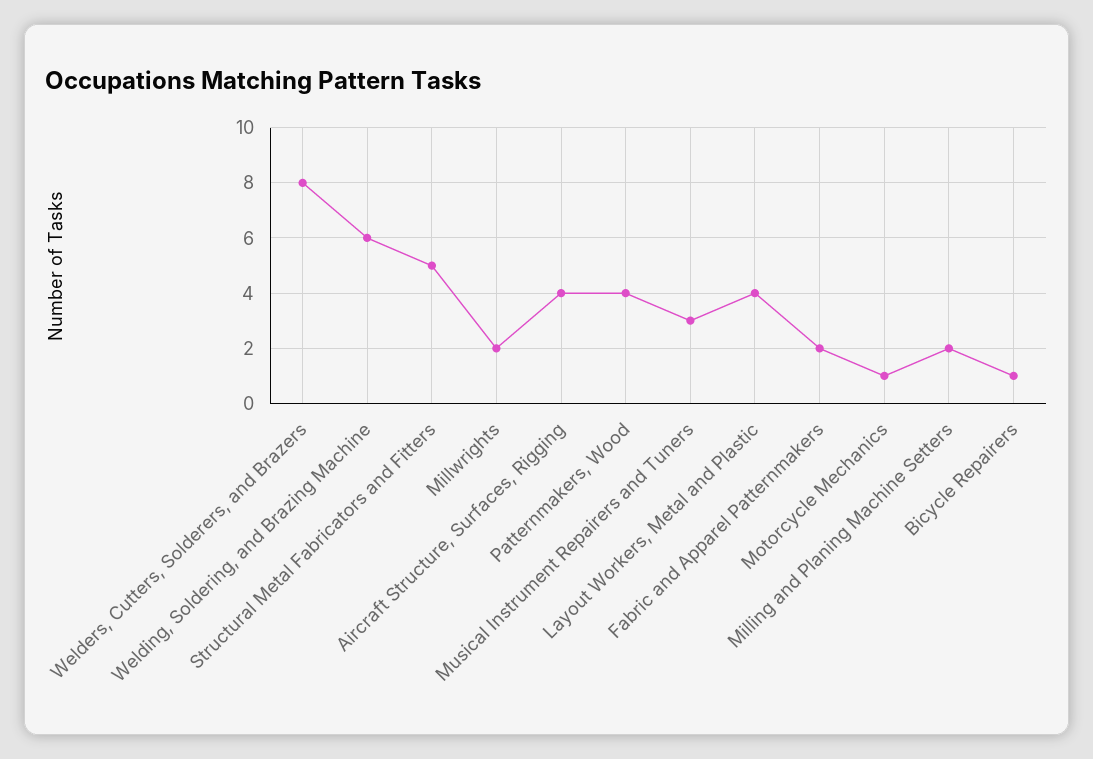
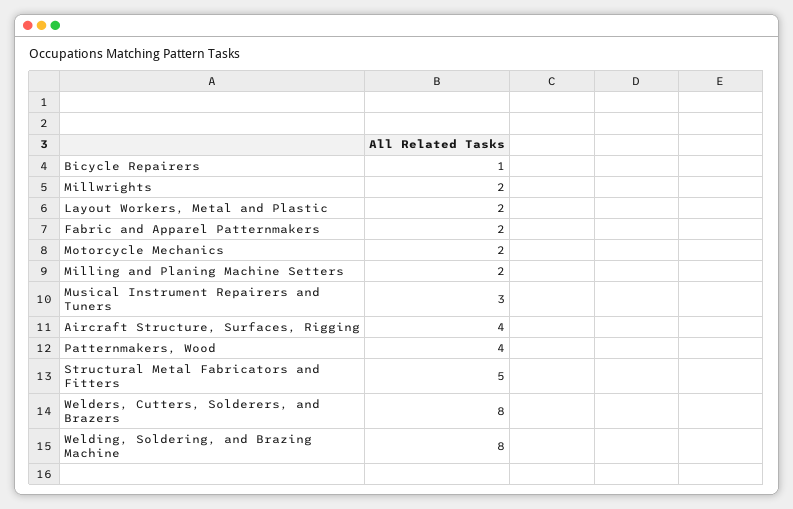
  {
    "Welders, Cutters, Solderers, and Brazers": 8,
-   "Welding, Soldering, and Brazing Machine": 6,
+   "Welding, Soldering, and Brazing Machine": 8,
    "Structural Metal Fabricators and Fitters": 5,
    "Millwrights": 2,
    "Aircraft Structure, Surfaces, Rigging": 4,
    "Patternmakers, Wood": 4,
    "Musical Instrument Repairers and Tuners": 3,
-   "Layout Workers, Metal and Plastic": 4,
+   "Layout Workers, Metal and Plastic": 2,
    "Fabric and Apparel Patternmakers": 2,
-   "Motorcycle Mechanics": 1,
+   "Motorcycle Mechanics": 2,
    "Milling and Planing Machine Setters": 2,
    "Bicycle Repairers": 1
  }

